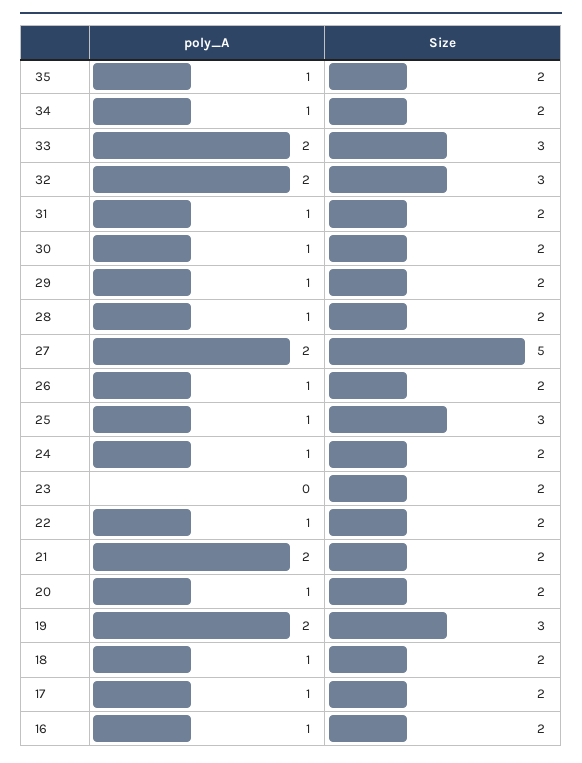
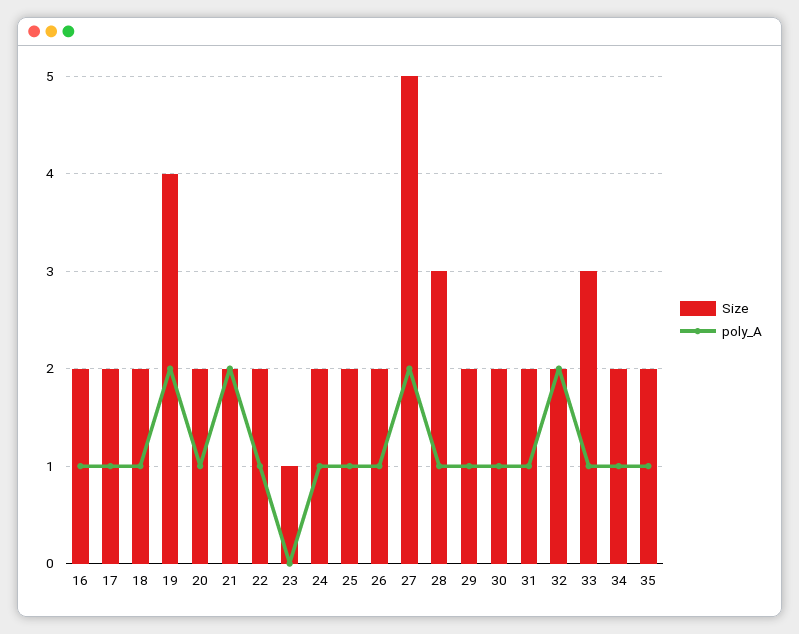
  {
    "poly_A": {
      "35": 1,
      "34": 1,
-     "33": 2,
+     "33": 1,
      "32": 2,
      "31": 1,
      "30": 1,
      "29": 1,
      "28": 1,
      "27": 2,
      "26": 1,
      "25": 1,
      "24": 1,
      "23": 0,
      "22": 1,
      "21": 2,
      "20": 1,
      "19": 2,
      "18": 1,
      "17": 1,
      "16": 1
    },
    "Size": {
      "35": 2,
      "34": 2,
      "33": 3,
-     "32": 3,
+     "32": 2,
      "31": 2,
      "30": 2,
      "29": 2,
-     "28": 2,
+     "28": 3,
      "27": 5,
      "26": 2,
-     "25": 3,
+     "25": 2,
      "24": 2,
-     "23": 2,
+     "23": 1,
      "22": 2,
      "21": 2,
      "20": 2,
-     "19": 3,
+     "19": 4,
      "18": 2,
      "17": 2,
      "16": 2
    }
  }

